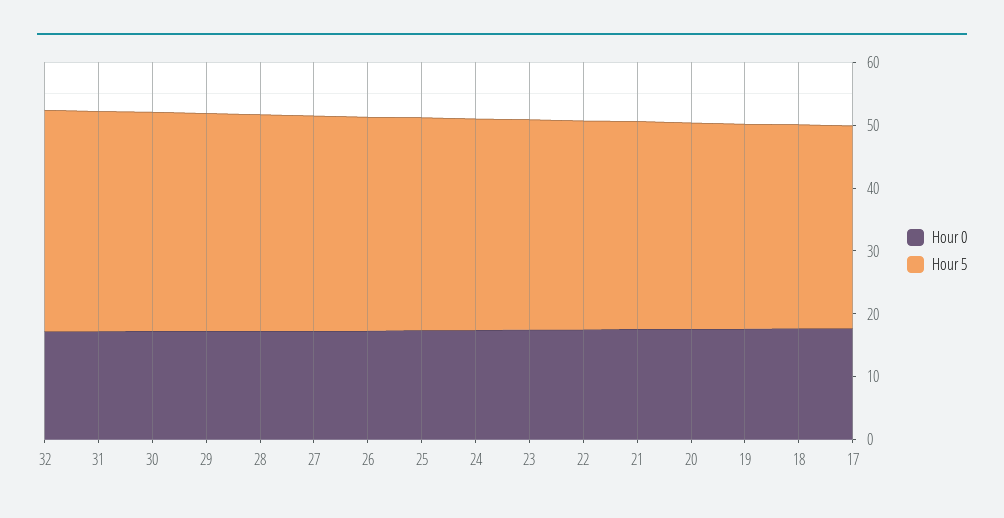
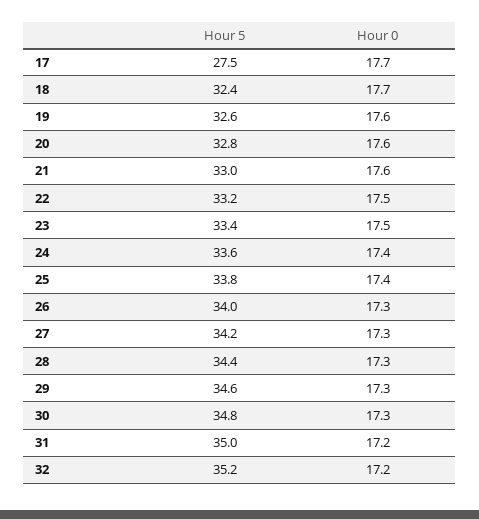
  {
    "Hour 0": {
      "32": 17.2,
      "31": 17.2,
      "30": 17.3,
      "29": 17.3,
      "28": 17.3,
      "27": 17.3,
      "26": 17.3,
      "25": 17.4,
      "24": 17.4,
      "23": 17.5,
      "22": 17.5,
      "21": 17.6,
      "20": 17.6,
      "19": 17.6,
      "18": 17.7,
      "17": 17.7
    },
    "Hour 5": {
      "32": 35.2,
      "31": 35,
      "30": 34.8,
      "29": 34.6,
      "28": 34.4,
      "27": 34.2,
      "26": 34,
      "25": 33.8,
      "24": 33.6,
      "23": 33.4,
      "22": 33.2,
      "21": 33,
      "20": 32.8,
      "19": 32.6,
      "18": 32.4,
-     "17": 32
+     "17": 27.5
    }
  }

